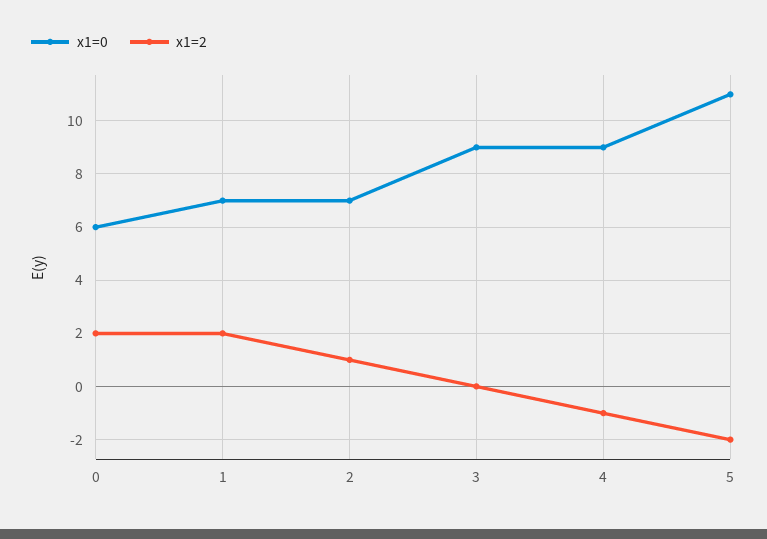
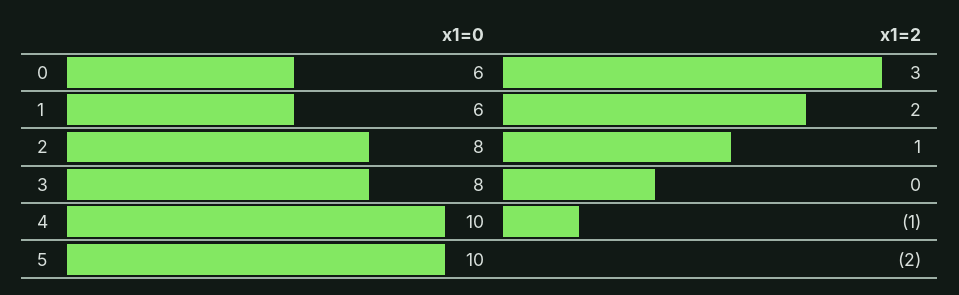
  {
    "x1=0": {
      "0": 6,
-     "1": 7,
+     "1": 6,
-     "2": 7,
+     "2": 8,
-     "3": 9,
+     "3": 8,
-     "4": 9,
+     "4": 10,
-     "5": 11
+     "5": 10
    },
    "x1=2": {
-     "0": 2,
+     "0": 3,
      "1": 2,
      "2": 1,
      "3": 0,
      "4": -1,
      "5": -2
    }
  }

